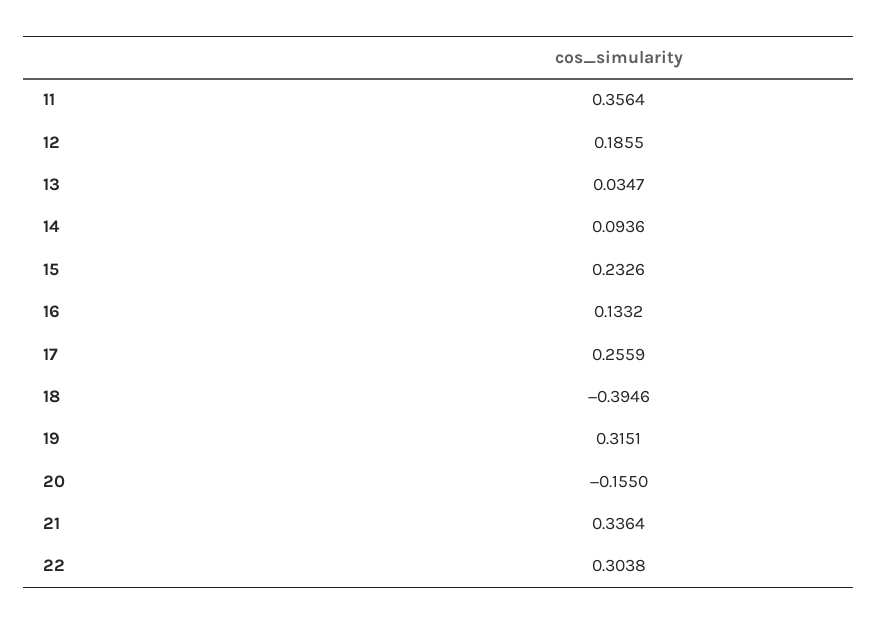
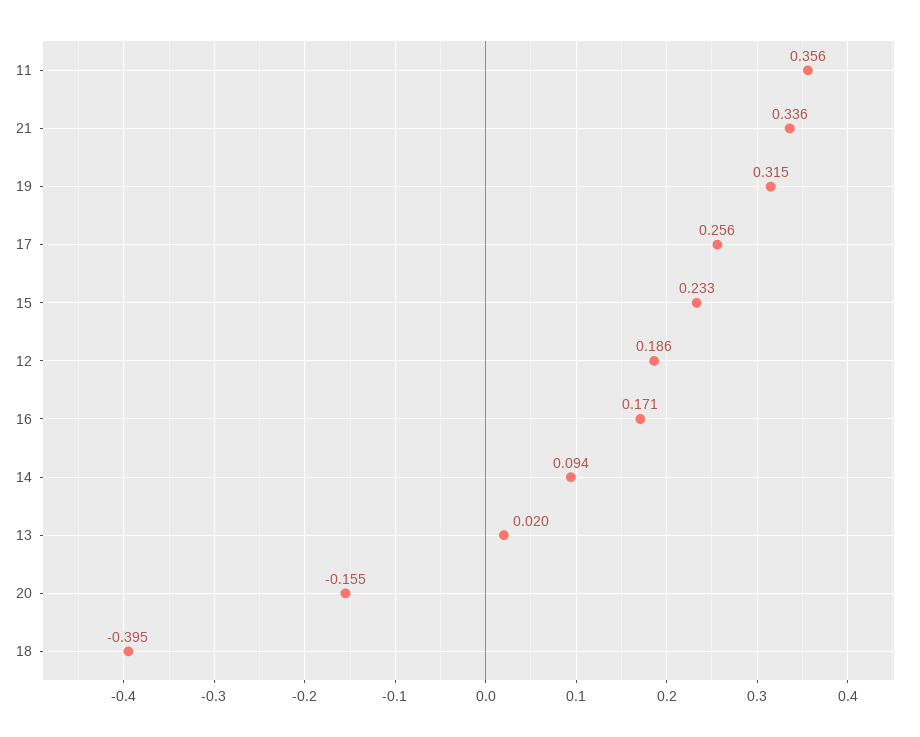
  {
    "11": 0.3564,
    "12": 0.1855,
-   "13": 0.0347,
+   "13": 0.02,
    "14": 0.0936,
    "15": 0.2326,
-   "16": 0.1332,
+   "16": 0.171,
    "17": 0.2559,
    "18": -0.3946,
    "19": 0.3151,
    "20": -0.155,
-   "21": 0.3364,
+   "21": 0.3364
-   "22": 0.3038
  }

